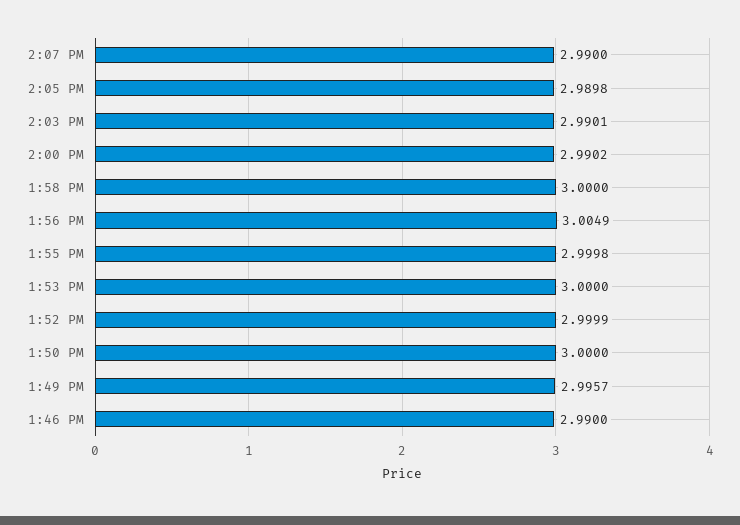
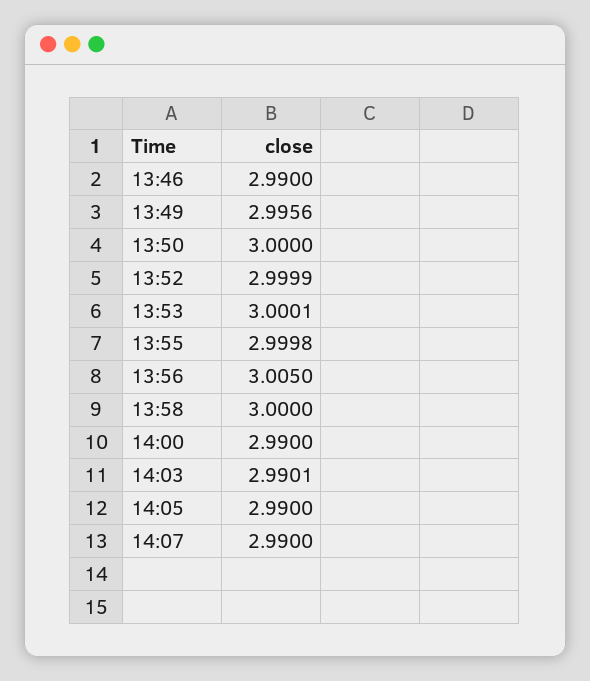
  {
    "2:07 PM": 2.99,
-   "2:05 PM": 2.9898,
+   "2:05 PM": 2.99,
    "2:03 PM": 2.9901,
-   "2:00 PM": 2.9902,
+   "2:00 PM": 2.99,
    "1:58 PM": 3,
-   "1:56 PM": 3.0049,
+   "1:56 PM": 3.005,
    "1:55 PM": 2.9998,
-   "1:53 PM": 3,
+   "1:53 PM": 3.0001,
    "1:52 PM": 2.9999,
    "1:50 PM": 3,
-   "1:49 PM": 2.9957,
+   "1:49 PM": 2.9956,
    "1:46 PM": 2.99
  }

